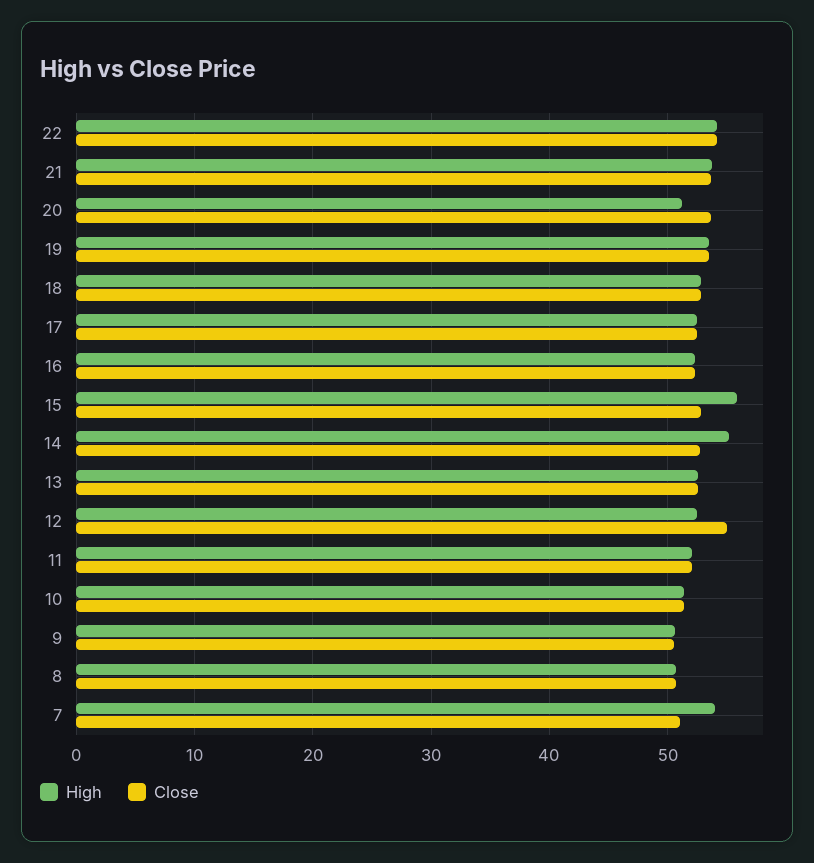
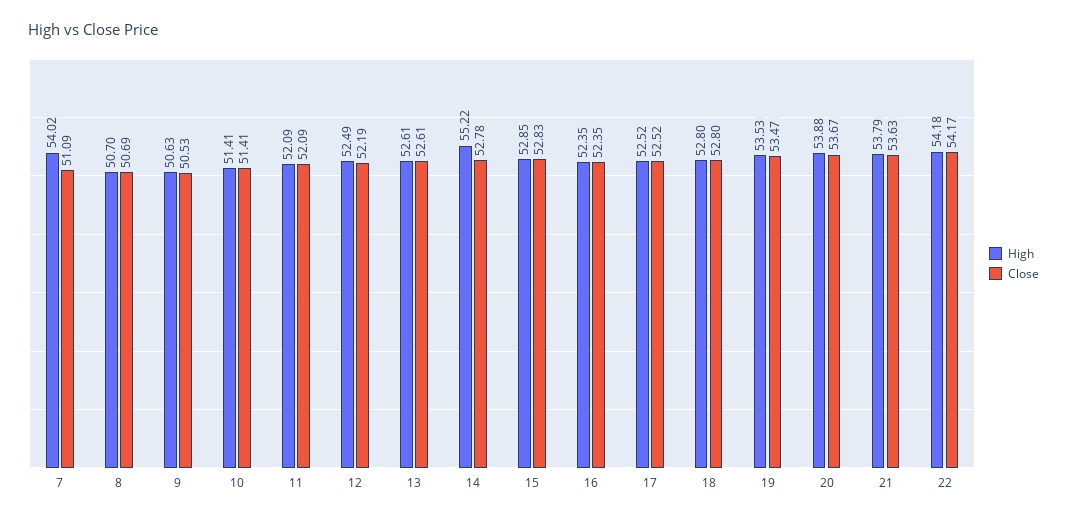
  {
    "High": {
      "22": 54.18,
      "21": 53.79,
-     "20": 51,
+     "20": 53.88,
      "19": 53.53,
      "18": 52.8,
      "17": 52.52,
      "16": 52.35,
-     "15": 56,
+     "15": 52.85,
      "14": 55.22,
      "13": 52.61,
      "12": 52.49,
      "11": 52.09,
      "10": 51.41,
      "9": 50.63,
      "8": 50.7,
      "7": 54.02
    },
    "Close": {
      "22": 54.17,
      "21": 53.63,
      "20": 53.67,
      "19": 53.47,
      "18": 52.8,
      "17": 52.52,
      "16": 52.35,
      "15": 52.83,
      "14": 52.78,
      "13": 52.61,
-     "12": 55,
+     "12": 52.19,
      "11": 52.09,
      "10": 51.41,
      "9": 50.53,
      "8": 50.69,
      "7": 51.09
    }
  }

